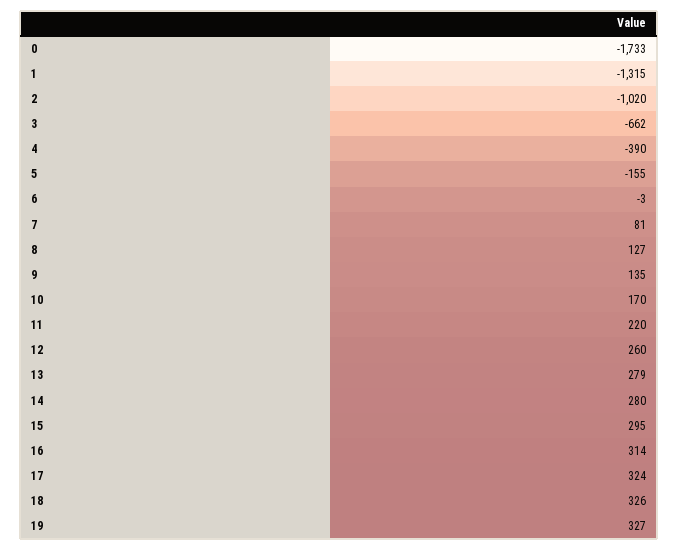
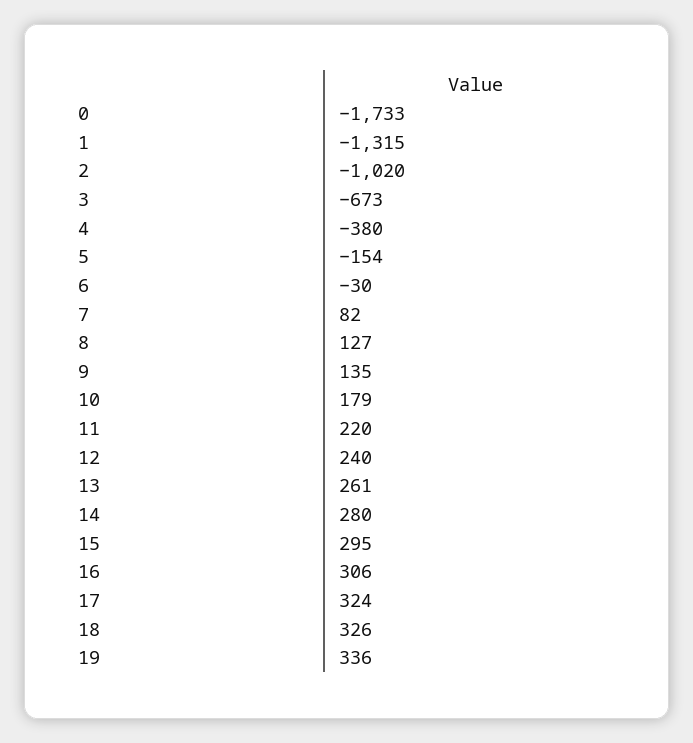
  {
    "0": -1733,
    "1": -1315,
    "2": -1020,
-   "3": -662,
+   "3": -673,
-   "4": -390,
+   "4": -380,
-   "5": -155,
+   "5": -154,
-   "6": -3,
+   "6": -30,
-   "7": 81,
+   "7": 82,
    "8": 127,
    "9": 135,
-   "10": 170,
+   "10": 179,
    "11": 220,
-   "12": 260,
+   "12": 240,
-   "13": 279,
+   "13": 261,
    "14": 280,
    "15": 295,
-   "16": 314,
+   "16": 306,
    "17": 324,
    "18": 326,
-   "19": 327
+   "19": 336
  }

